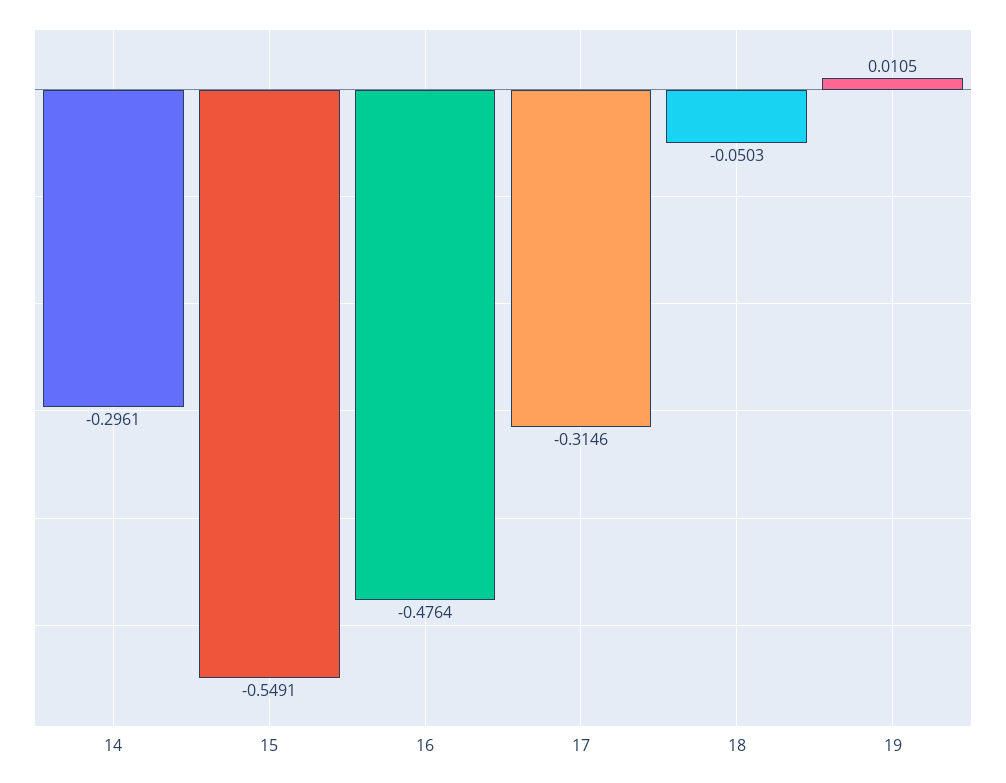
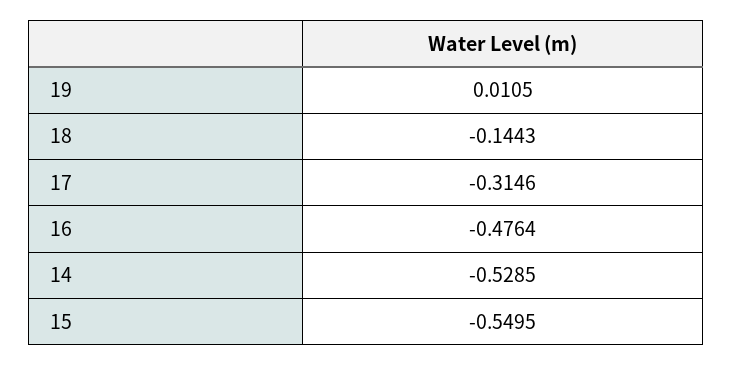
  {
-   "14": -0.2961,
+   "14": -0.5285,
-   "15": -0.5491,
+   "15": -0.5495,
    "16": -0.4764,
    "17": -0.3146,
-   "18": -0.0503,
+   "18": -0.1443,
    "19": 0.0105
  }

